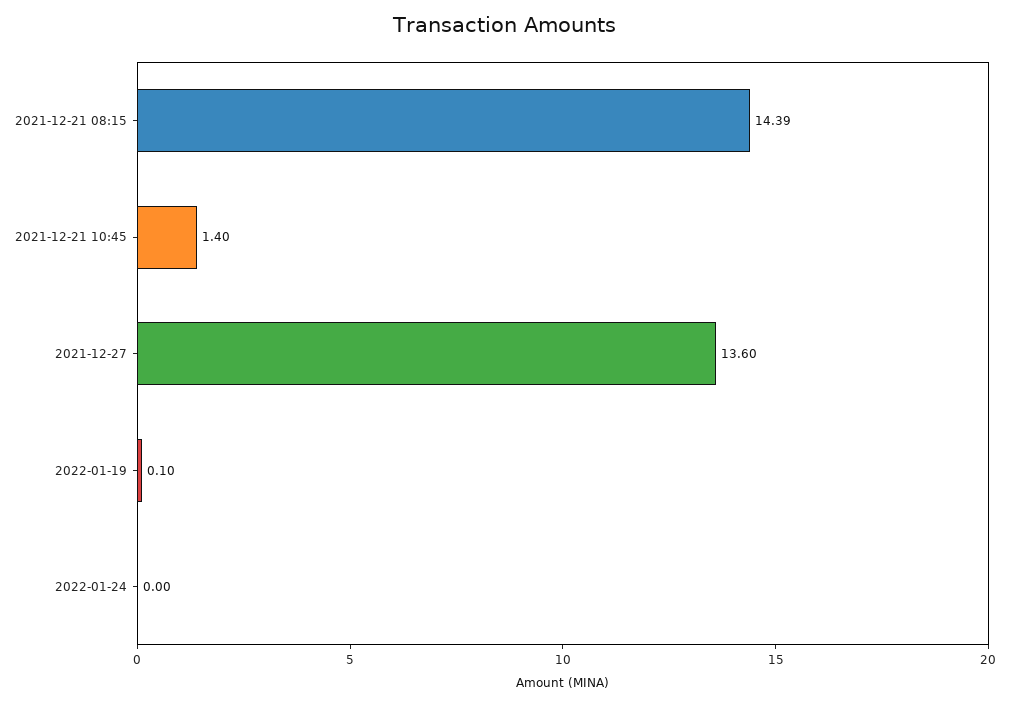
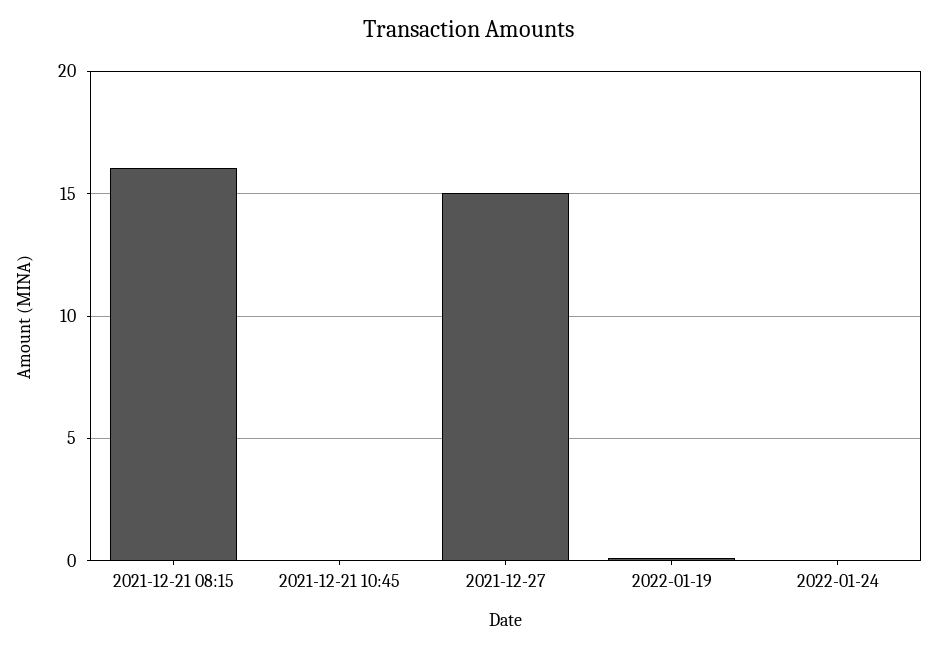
  {
-   "2021-12-21 08:15": 14.39,
+   "2021-12-21 08:15": 16,
-   "2021-12-21 10:45": 1.4,
+   "2021-12-21 10:45": 0,
-   "2021-12-27": 13.6,
+   "2021-12-27": 15,
    "2022-01-19": 0.1,
    "2022-01-24": 0
  }

